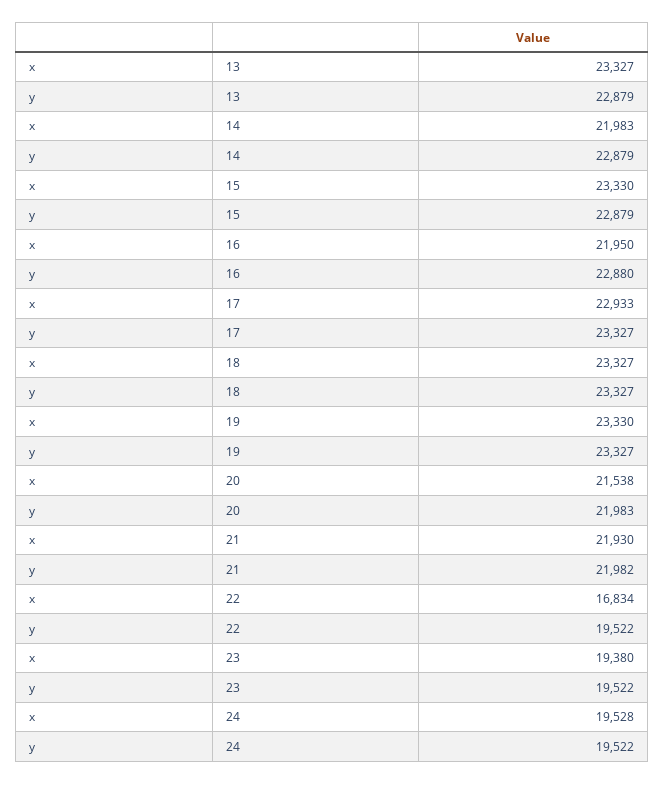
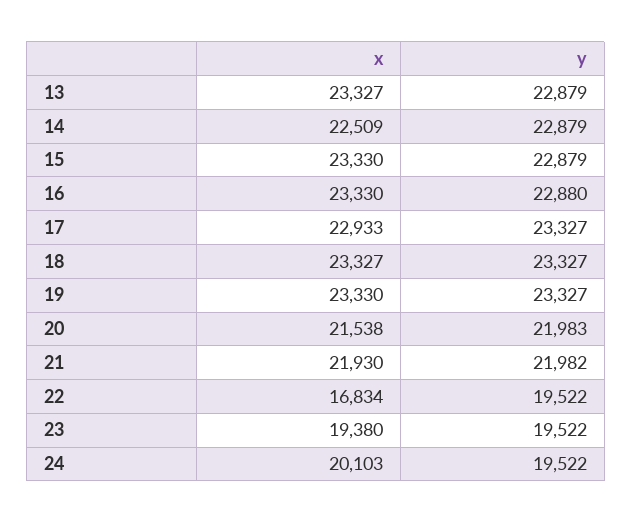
  {
    "x": {
      "13": 23327,
-     "14": 21983,
+     "14": 22509,
      "15": 23330,
-     "16": 21950,
+     "16": 23330,
      "17": 22933,
      "18": 23327,
      "19": 23330,
      "20": 21538,
      "21": 21930,
      "22": 16834,
      "23": 19380,
-     "24": 19528
+     "24": 20103
    },
    "y": {
      "13": 22879,
      "14": 22879,
      "15": 22879,
      "16": 22880,
      "17": 23327,
      "18": 23327,
      "19": 23327,
      "20": 21983,
      "21": 21982,
      "22": 19522,
      "23": 19522,
      "24": 19522
    }
  }

